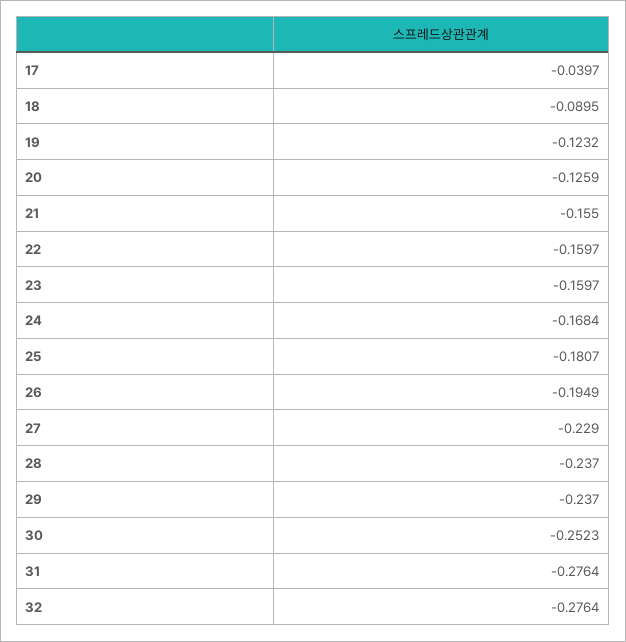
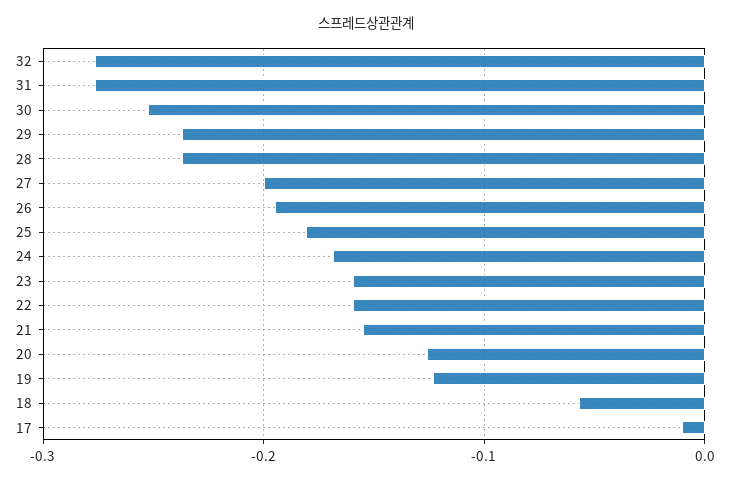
  {
-   "17": -0.0397,
+   "17": -0.01,
-   "18": -0.0895,
+   "18": -0.06,
    "19": -0.1232,
    "20": -0.1259,
    "21": -0.155,
    "22": -0.1597,
    "23": -0.1597,
    "24": -0.1684,
    "25": -0.1807,
    "26": -0.1949,
-   "27": -0.229,
+   "27": -0.2,
    "28": -0.237,
    "29": -0.237,
    "30": -0.2523,
    "31": -0.2764,
    "32": -0.2764
  }

